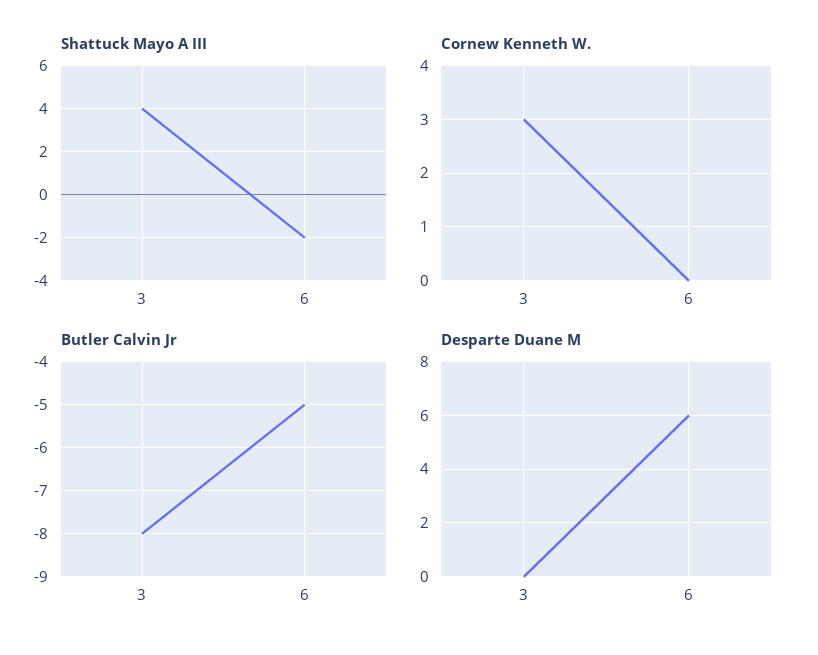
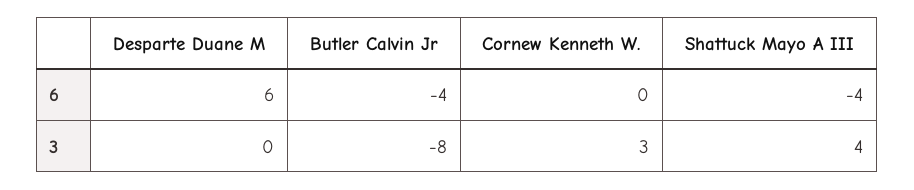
  {
    "Shattuck Mayo A III": {
      "3": 4,
-     "6": -2
+     "6": -4
    },
    "Cornew Kenneth W.": {
      "3": 3,
      "6": 0
    },
    "Butler Calvin Jr": {
      "3": -8,
-     "6": -5
+     "6": -4
    },
    "Desparte Duane M": {
      "3": 0,
      "6": 6
    }
  }

